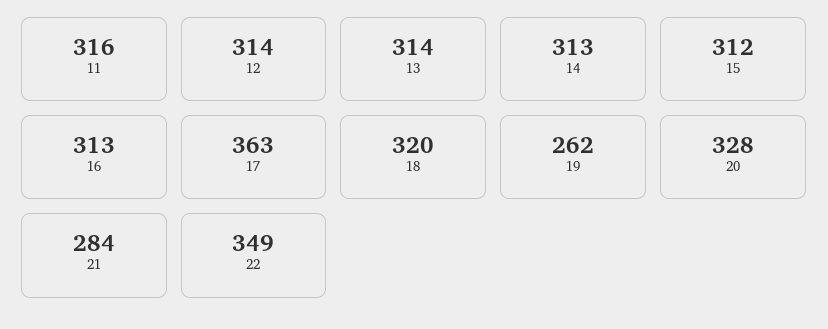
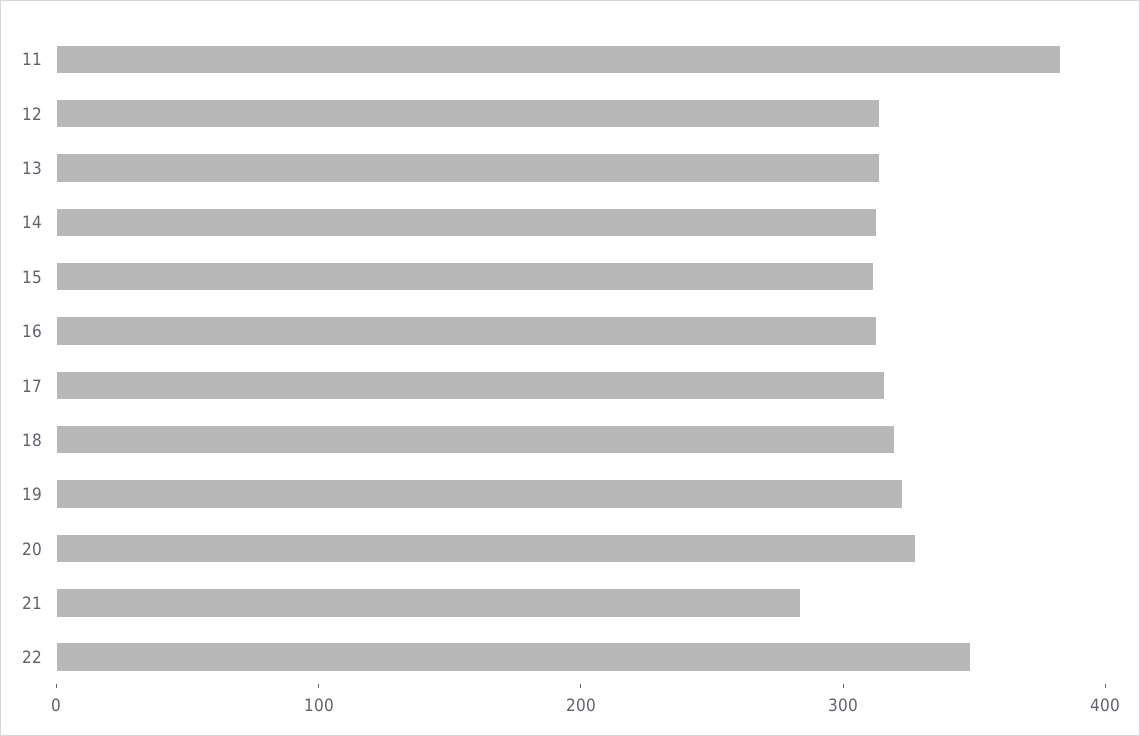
  {
-   "11": 316,
+   "11": 380,
    "12": 314,
    "13": 314,
    "14": 313,
    "15": 312,
    "16": 313,
-   "17": 363,
+   "17": 320,
    "18": 320,
-   "19": 262,
+   "19": 320,
    "20": 328,
    "21": 284,
    "22": 349
  }

